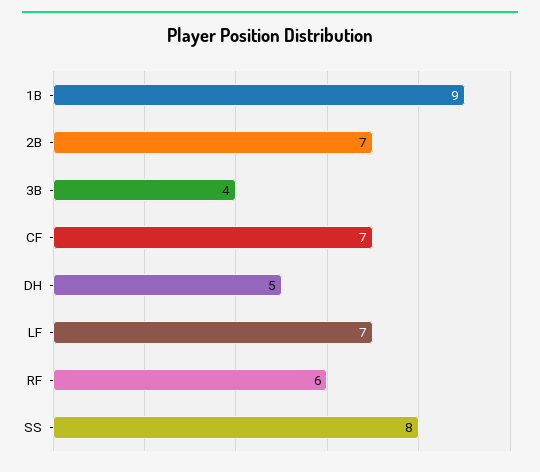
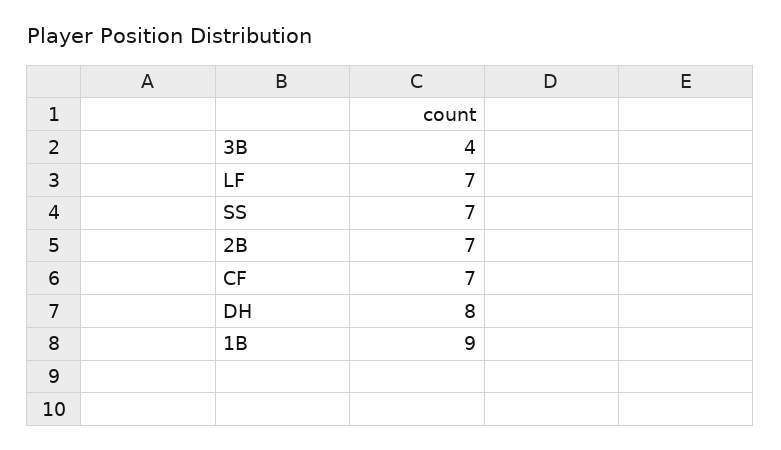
  {
    "1B": 9,
    "2B": 7,
    "3B": 4,
    "CF": 7,
-   "DH": 5,
+   "DH": 8,
    "LF": 7,
-   "RF": 6,
-   "SS": 8
+   "SS": 7
  }

